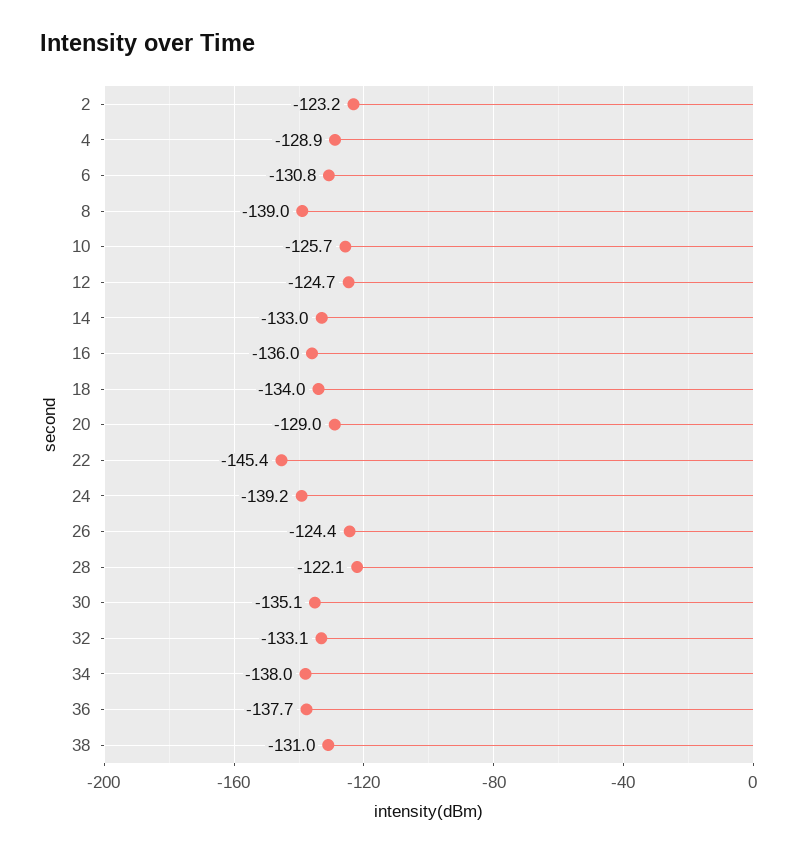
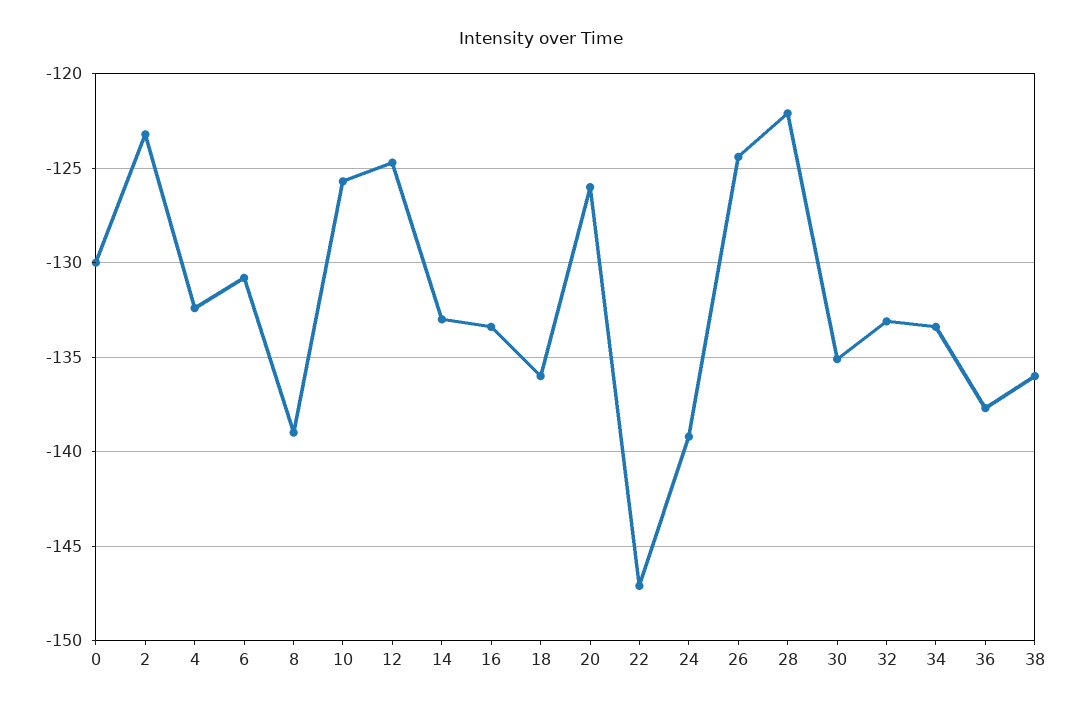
  {
    "2": -123.2,
-   "4": -128.9,
+   "4": -132.5,
    "6": -130.8,
    "8": -139,
    "10": -125.7,
    "12": -124.7,
    "14": -133,
-   "16": -136,
+   "16": -133.5,
-   "18": -134,
+   "18": -136,
-   "20": -129,
+   "20": -126,
-   "22": -145.4,
+   "22": -147,
    "24": -139.2,
    "26": -124.4,
    "28": -122.1,
    "30": -135.1,
    "32": -133.1,
-   "34": -138,
+   "34": -133.5,
    "36": -137.7,
-   "38": -131
+   "38": -136,
+   "0": -130
  }

